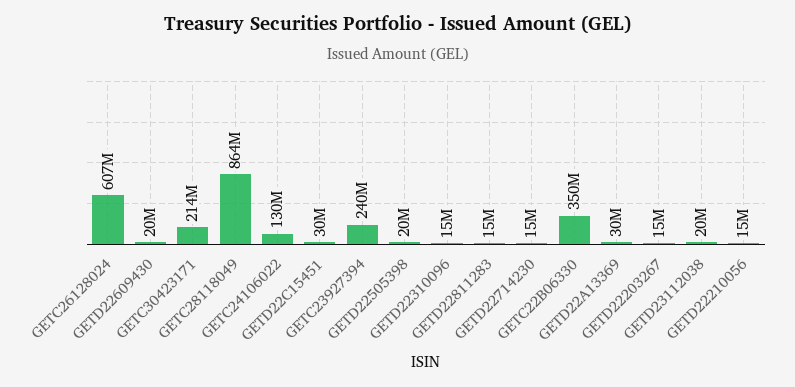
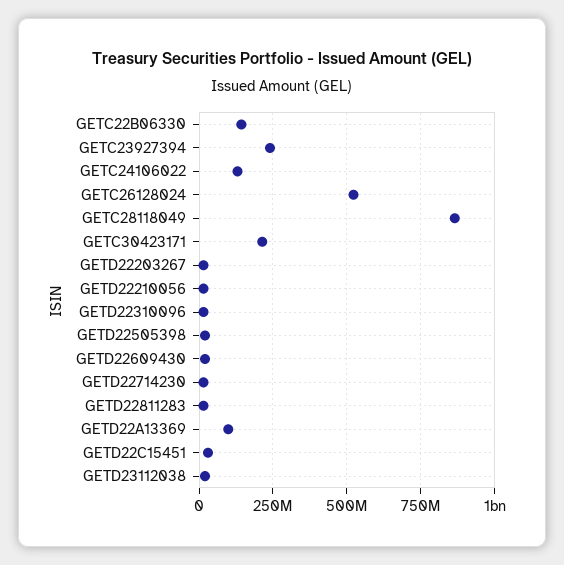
  {
-   "GETC26128024": 607000000,
+   "GETC26128024": 525000000,
    "GETD22609430": 20000000,
    "GETC30423171": 214000000,
    "GETC28118049": 864000000,
    "GETC24106022": 130000000,
    "GETD22C15451": 30000000,
    "GETC23927394": 240000000,
    "GETD22505398": 20000000,
    "GETD22310096": 15000000,
    "GETD22811283": 15000000,
    "GETD22714230": 15000000,
-   "GETC22B06330": 350000000,
+   "GETC22B06330": 150000000,
-   "GETD22A13369": 30000000,
+   "GETD22A13369": 100000000,
    "GETD22203267": 15000000,
    "GETD23112038": 20000000,
    "GETD22210056": 15000000
  }

